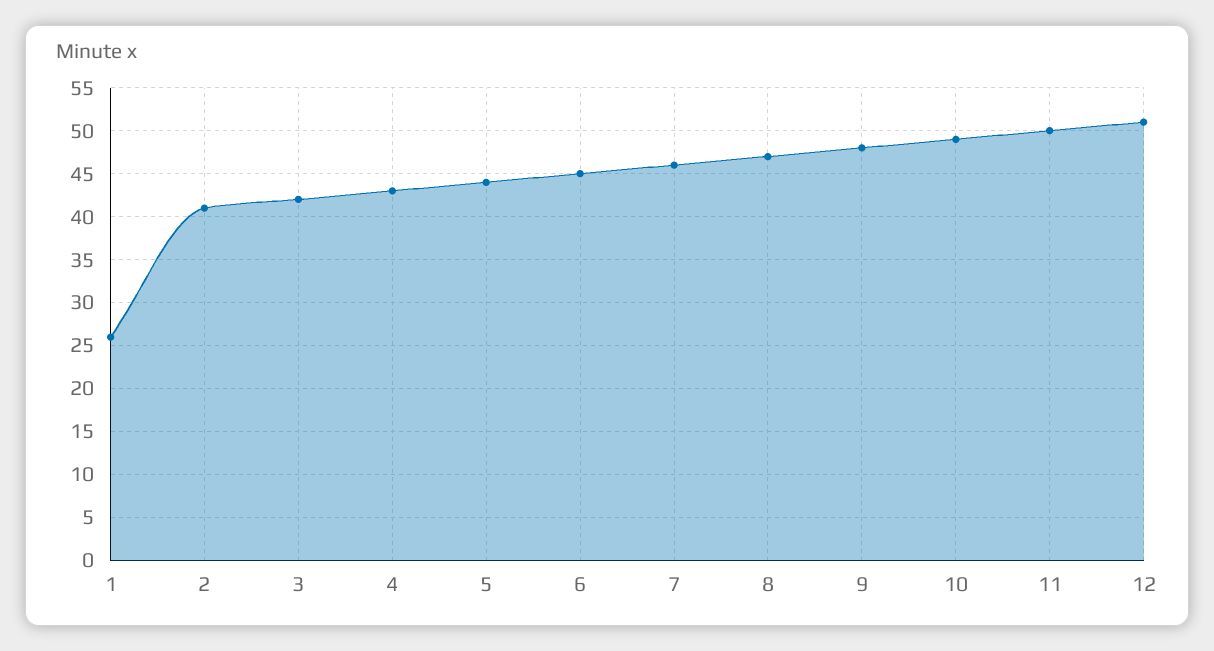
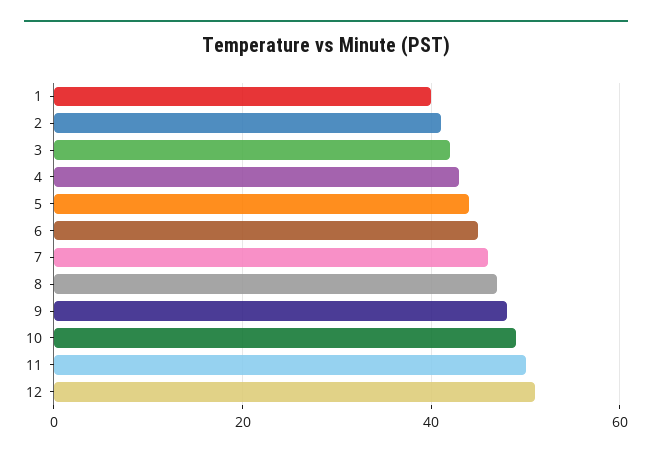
  {
-   "1": 26,
+   "1": 40,
    "2": 41,
    "3": 42,
    "4": 43,
    "5": 44,
    "6": 45,
    "7": 46,
    "8": 47,
    "9": 48,
    "10": 49,
    "11": 50,
    "12": 51
  }

